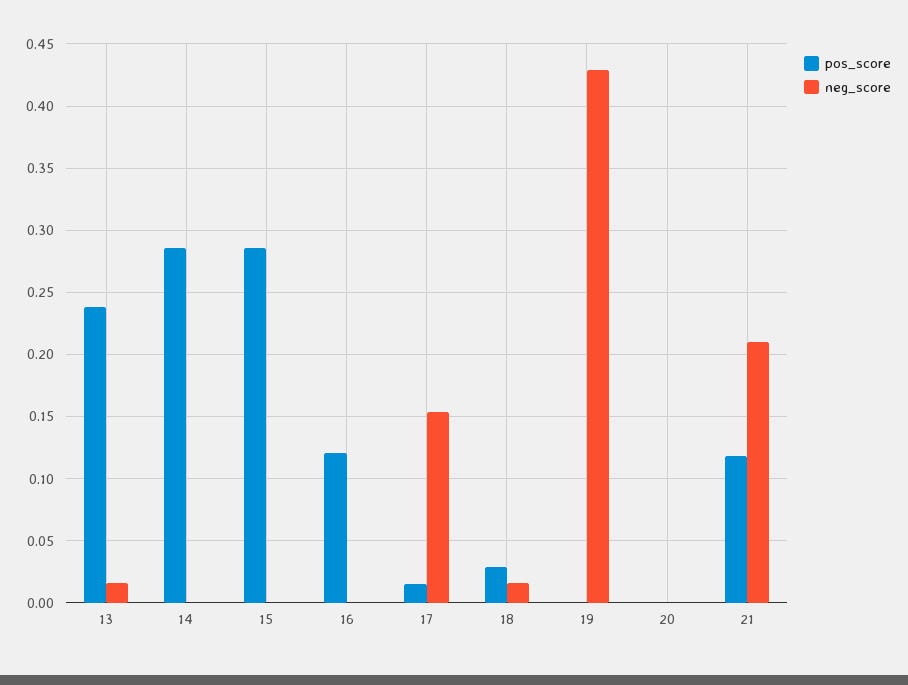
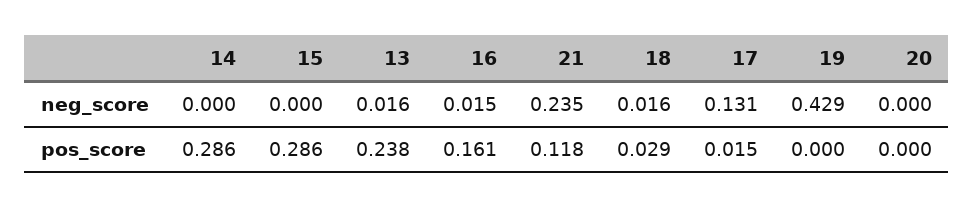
  {
    "pos_score": {
      "13": 0.238,
      "14": 0.286,
      "15": 0.286,
-     "16": 0.12,
+     "16": 0.161,
      "17": 0.015,
      "18": 0.029,
      "19": 0,
      "20": 0,
      "21": 0.118
    },
    "neg_score": {
      "13": 0.016,
      "14": 0,
      "15": 0,
-     "16": 0,
+     "16": 0.015,
-     "17": 0.155,
+     "17": 0.131,
      "18": 0.016,
      "19": 0.429,
      "20": 0,
-     "21": 0.21
+     "21": 0.235
    }
  }

